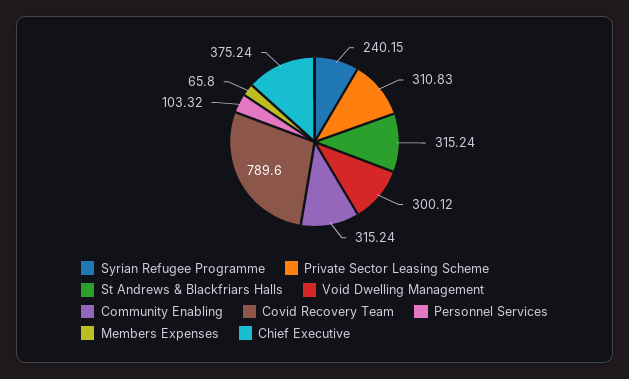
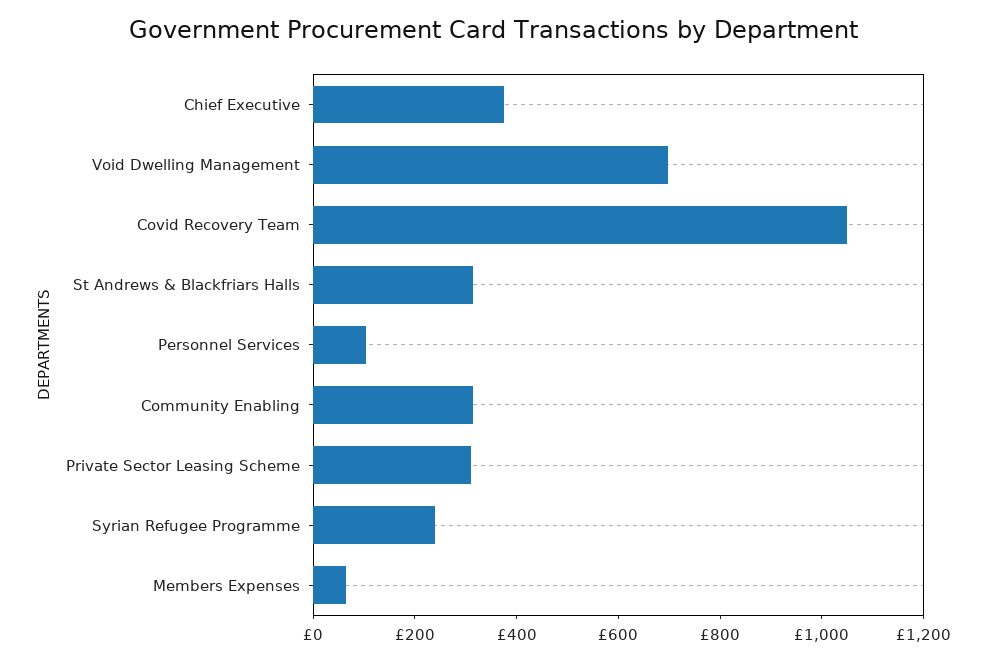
  {
    "Syrian Refugee Programme": 240.15,
    "Private Sector Leasing Scheme": 310.83,
    "St Andrews & Blackfriars Halls": 315.24,
-   "Void Dwelling Management": 300.12,
+   "Void Dwelling Management": 700,
    "Community Enabling": 315.24,
-   "Covid Recovery Team": 789.6,
+   "Covid Recovery Team": 1050,
    "Personnel Services": 103.32,
    "Members Expenses": 65.8,
    "Chief Executive": 375.24
  }

